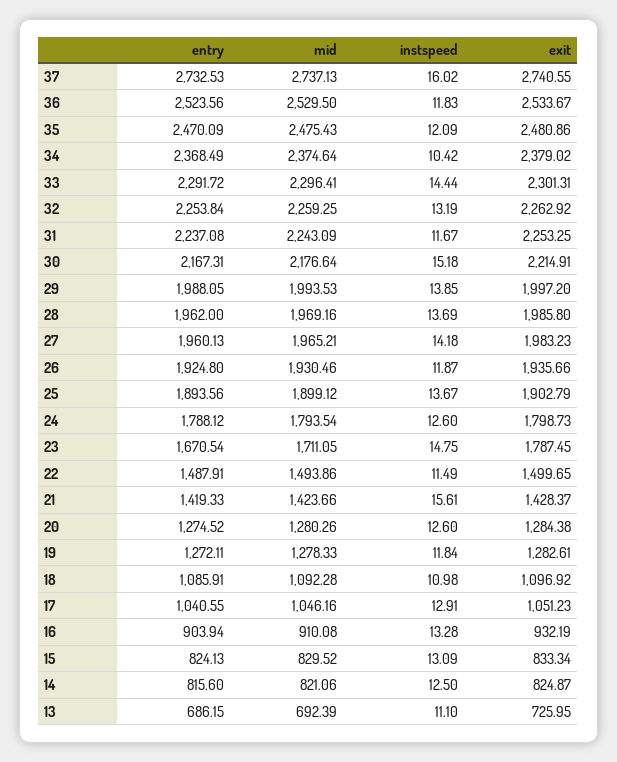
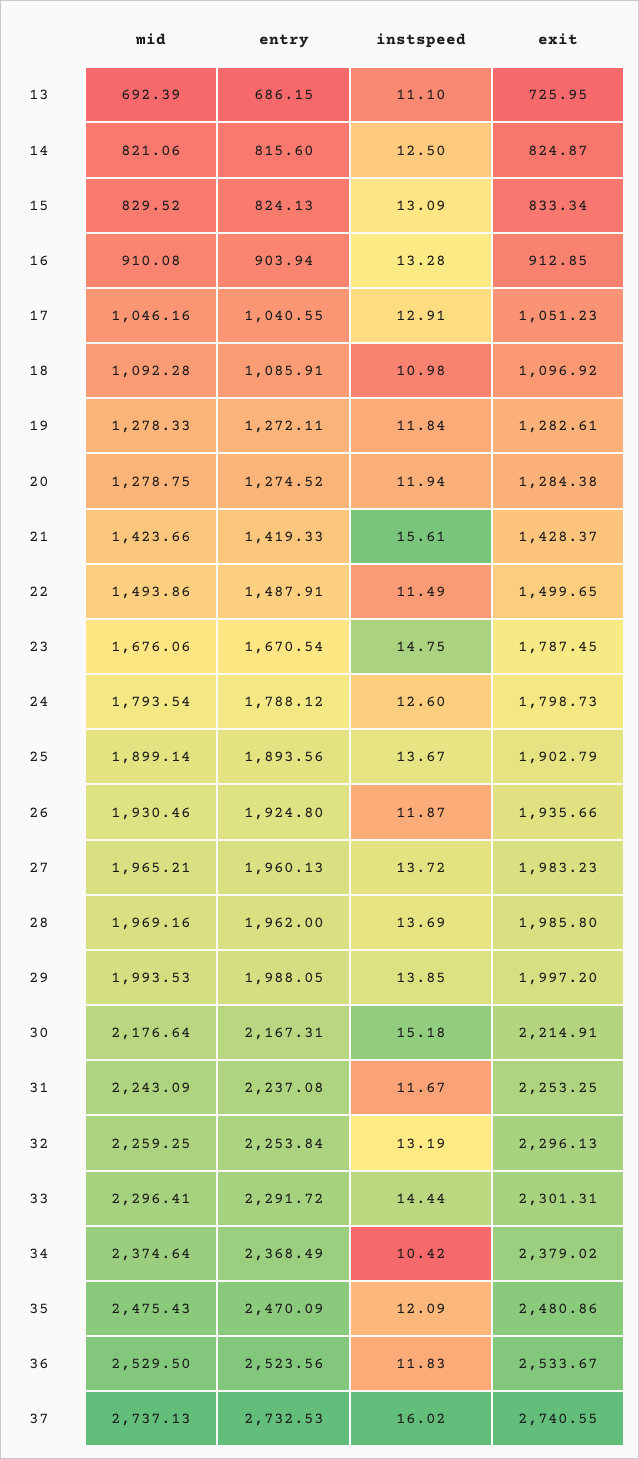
  {
    "entry": {
      "37": 2732.53,
      "36": 2523.56,
      "35": 2470.09,
      "34": 2368.49,
      "33": 2291.72,
      "32": 2253.84,
      "31": 2237.08,
      "30": 2167.31,
      "29": 1988.05,
      "28": 1962,
      "27": 1960.13,
      "26": 1924.8,
      "25": 1893.56,
      "24": 1788.12,
      "23": 1670.54,
      "22": 1487.91,
      "21": 1419.33,
      "20": 1274.52,
      "19": 1272.11,
      "18": 1085.91,
      "17": 1040.55,
      "16": 903.94,
      "15": 824.13,
      "14": 815.6,
      "13": 686.15
    },
    "mid": {
      "37": 2737.13,
      "36": 2529.5,
      "35": 2475.43,
      "34": 2374.64,
      "33": 2296.41,
      "32": 2259.25,
      "31": 2243.09,
      "30": 2176.64,
      "29": 1993.53,
      "28": 1969.16,
      "27": 1965.21,
      "26": 1930.46,
-     "25": 1899.12,
+     "25": 1899.14,
      "24": 1793.54,
-     "23": 1711.05,
+     "23": 1676.06,
      "22": 1493.86,
      "21": 1423.66,
-     "20": 1280.26,
+     "20": 1278.75,
      "19": 1278.33,
      "18": 1092.28,
      "17": 1046.16,
      "16": 910.08,
      "15": 829.52,
      "14": 821.06,
      "13": 692.39
    },
    "instspeed": {
      "37": 16.02,
      "36": 11.83,
      "35": 12.09,
      "34": 10.42,
      "33": 14.44,
      "32": 13.19,
      "31": 11.67,
      "30": 15.18,
      "29": 13.85,
      "28": 13.69,
-     "27": 14.18,
+     "27": 13.72,
      "26": 11.87,
      "25": 13.67,
      "24": 12.6,
      "23": 14.75,
      "22": 11.49,
      "21": 15.61,
-     "20": 12.6,
+     "20": 11.94,
      "19": 11.84,
      "18": 10.98,
      "17": 12.91,
      "16": 13.28,
      "15": 13.09,
      "14": 12.5,
      "13": 11.1
    },
    "exit": {
      "37": 2740.55,
      "36": 2533.67,
      "35": 2480.86,
      "34": 2379.02,
      "33": 2301.31,
-     "32": 2262.92,
+     "32": 2296.13,
      "31": 2253.25,
      "30": 2214.91,
      "29": 1997.2,
      "28": 1985.8,
      "27": 1983.23,
      "26": 1935.66,
      "25": 1902.79,
      "24": 1798.73,
      "23": 1787.45,
      "22": 1499.65,
      "21": 1428.37,
      "20": 1284.38,
      "19": 1282.61,
      "18": 1096.92,
      "17": 1051.23,
-     "16": 932.19,
+     "16": 912.85,
      "15": 833.34,
      "14": 824.87,
      "13": 725.95
    }
  }

